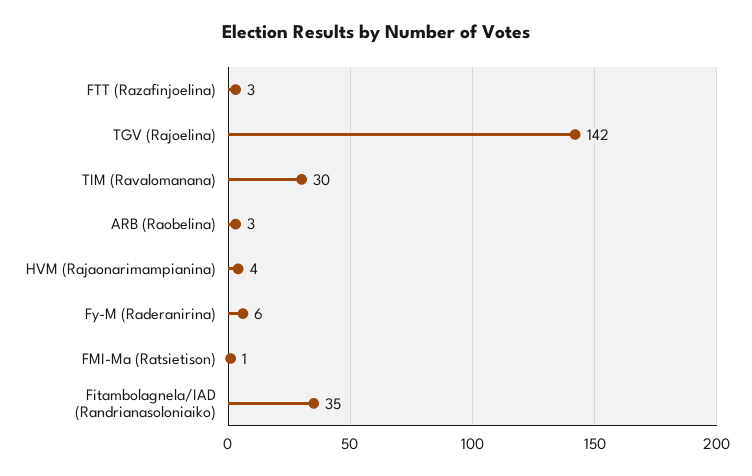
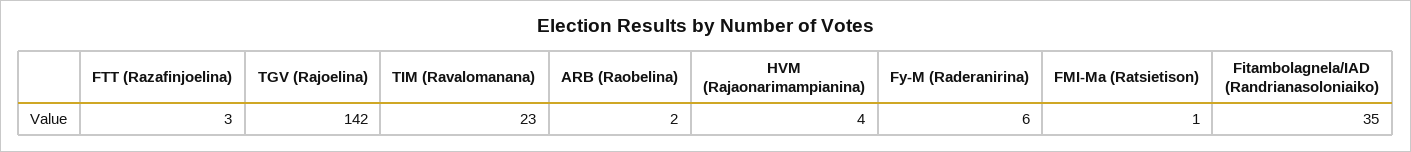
  {
    "FTT (Razafinjoelina)": 3,
    "TGV (Rajoelina)": 142,
-   "TIM (Ravalomanana)": 30,
+   "TIM (Ravalomanana)": 23,
-   "ARB (Raobelina)": 3,
+   "ARB (Raobelina)": 2,
    "HVM (Rajaonarimampianina)": 4,
    "Fy-M (Raderanirina)": 6,
    "FMI-Ma (Ratsietison)": 1,
    "Fitambolagnela/IAD (Randrianasoloniaiko)": 35
  }

